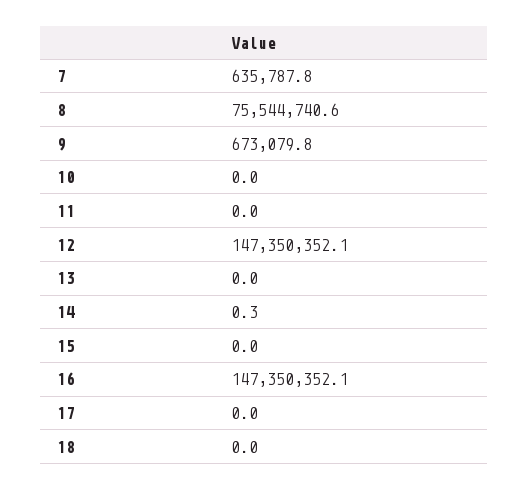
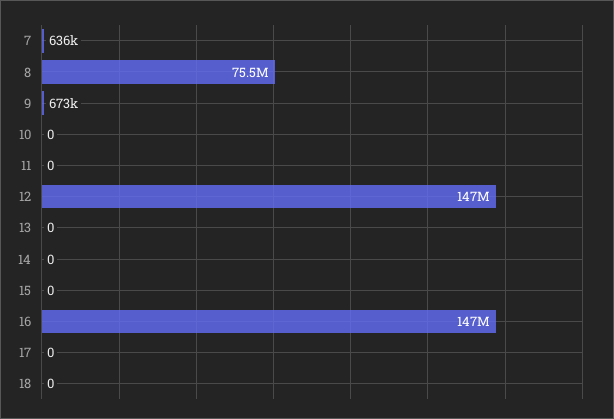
  {
    "7": 635787.8,
    "8": 75544740.6,
    "9": 673079.8,
    "10": 0,
    "11": 0,
    "12": 147350352.1,
    "13": 0,
-   "14": 0.3,
+   "14": 0,
    "15": 0,
    "16": 147350352.1,
    "17": 0,
    "18": 0
  }

